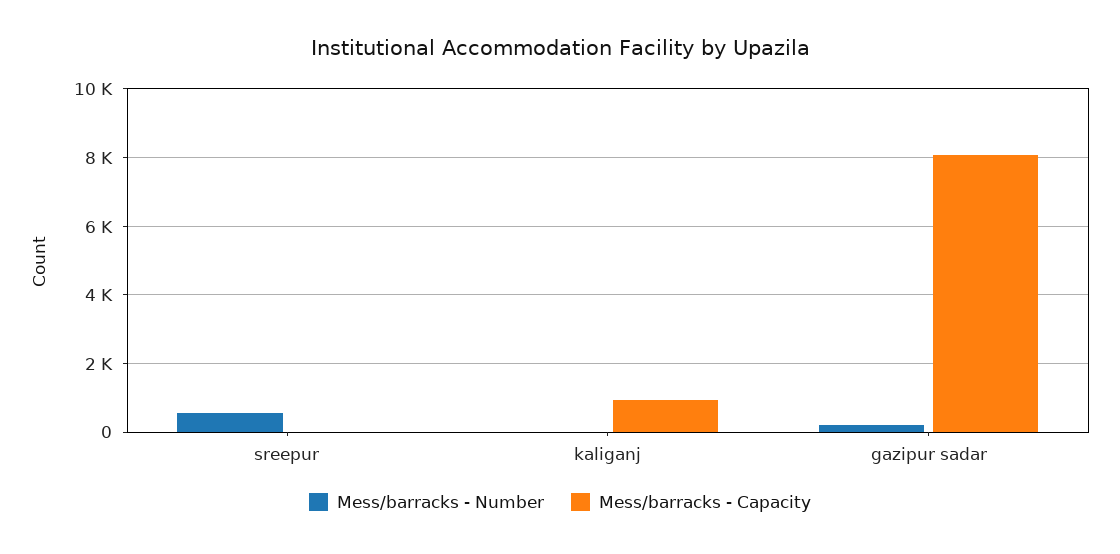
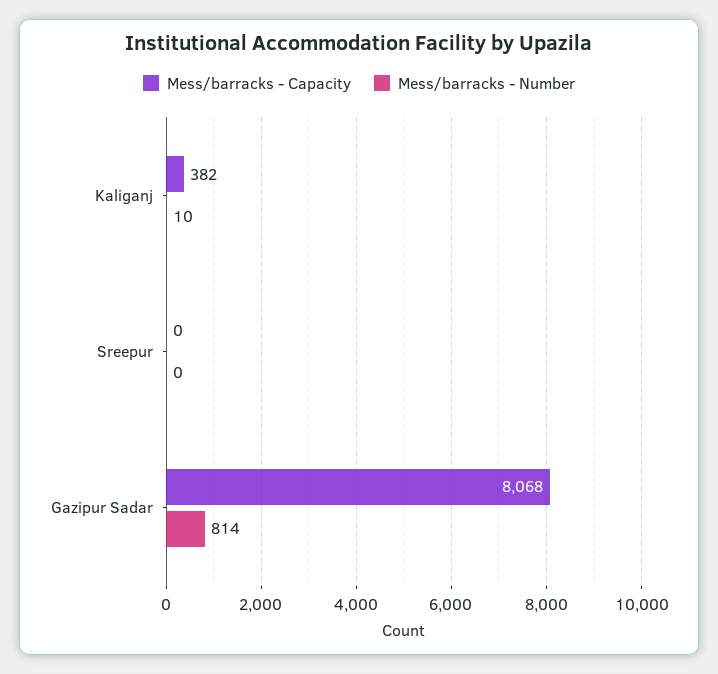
  {
    "Mess/barracks - Number": {
-     "sreepur": 600,
+     "sreepur": 0,
      "kaliganj": 10,
-     "gazipur sadar": 200
+     "gazipur sadar": 814
    },
    "Mess/barracks - Capacity": {
      "sreepur": 0,
-     "kaliganj": 1000,
+     "kaliganj": 382,
      "gazipur sadar": 8068
    }
  }

